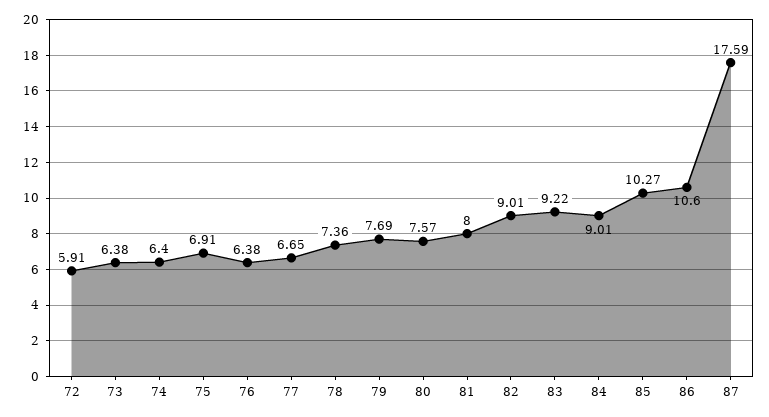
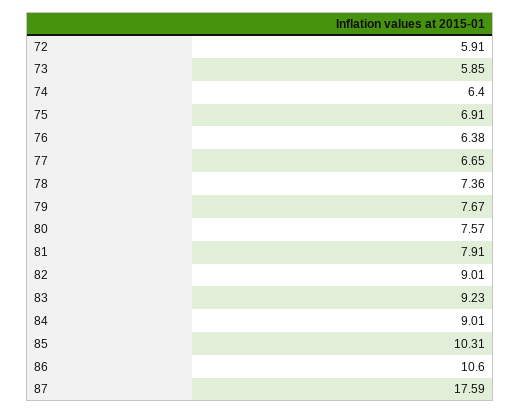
  {
    "72": 5.91,
-   "73": 6.38,
+   "73": 5.85,
    "74": 6.4,
    "75": 6.91,
    "76": 6.38,
    "77": 6.65,
    "78": 7.36,
-   "79": 7.69,
+   "79": 7.67,
    "80": 7.57,
-   "81": 8,
+   "81": 7.91,
    "82": 9.01,
-   "83": 9.22,
+   "83": 9.23,
    "84": 9.01,
-   "85": 10.27,
+   "85": 10.31,
    "86": 10.6,
    "87": 17.59
  }

